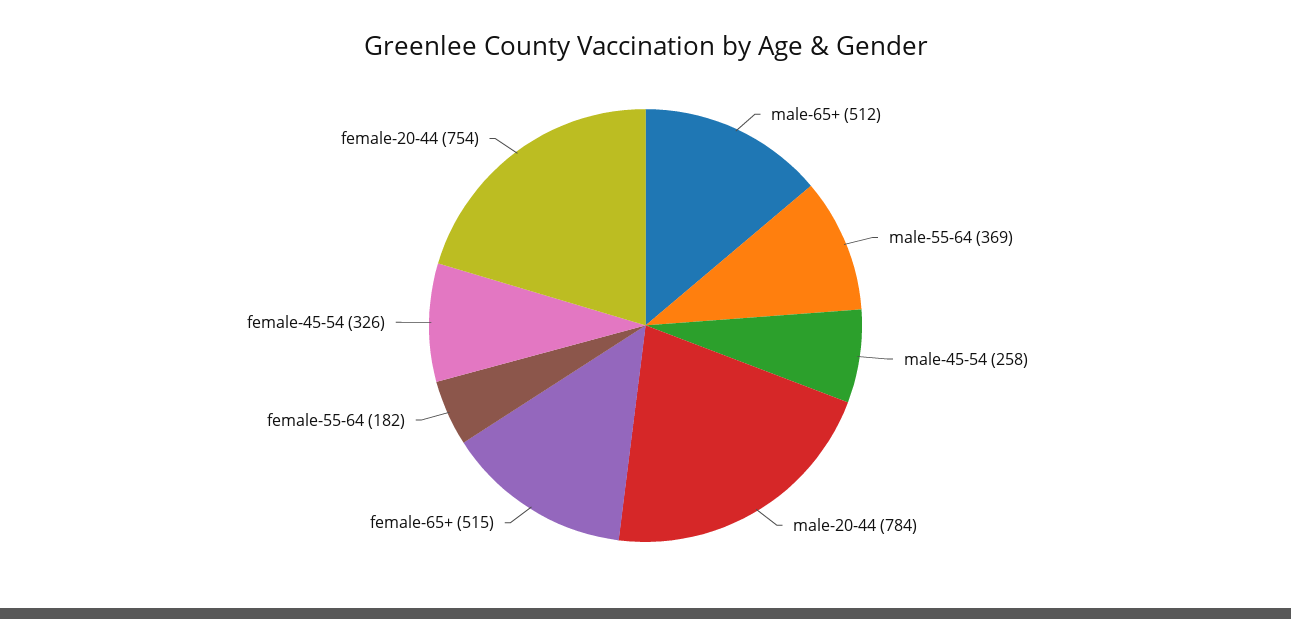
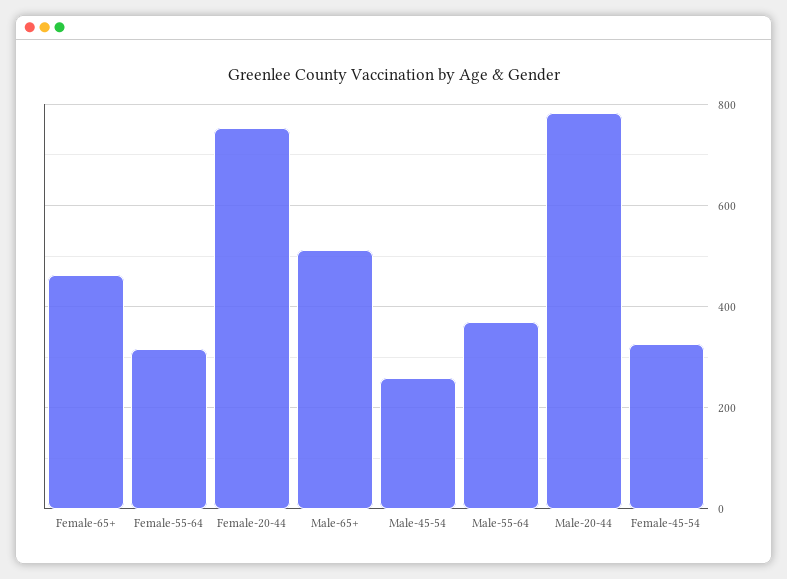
  {
    "male-65+": 512,
    "male-55-64": 369,
    "male-45-54": 258,
    "male-20-44": 784,
-   "female-65+": 515,
+   "female-65+": 460,
-   "female-55-64": 182,
+   "female-55-64": 320,
    "female-45-54": 326,
    "female-20-44": 754
  }

